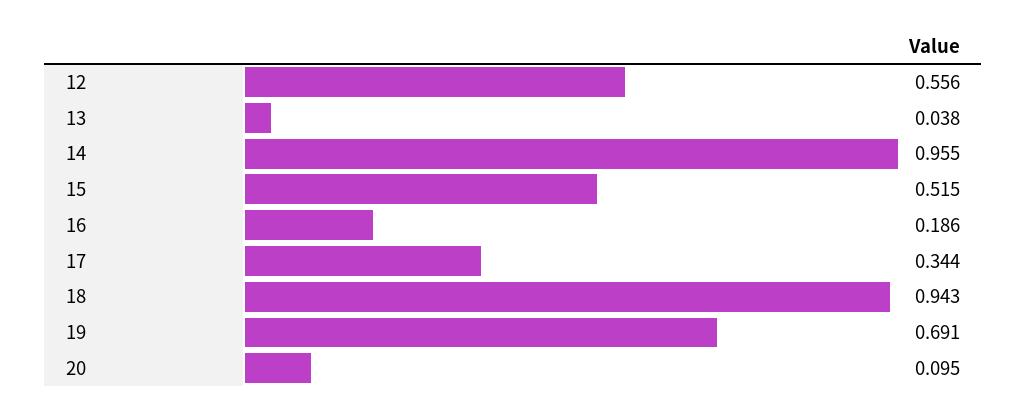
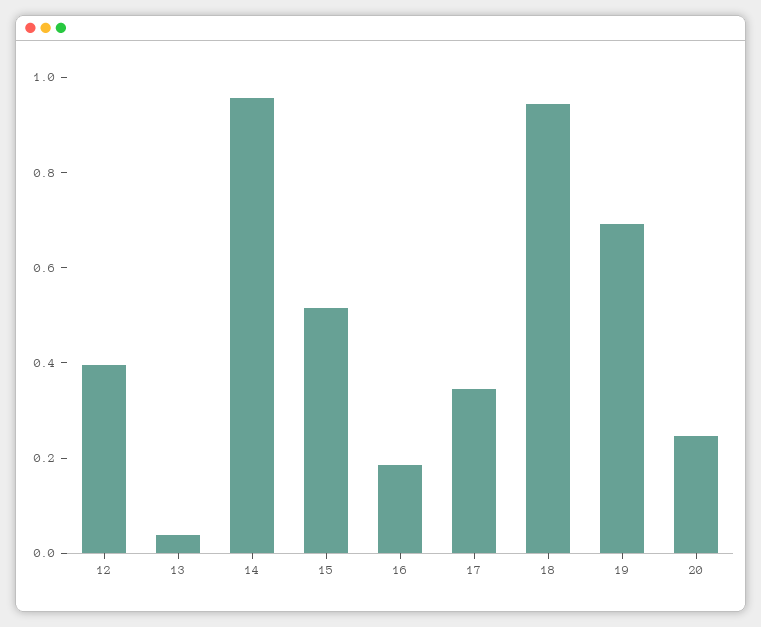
  {
-   "12": 0.556,
+   "12": 0.4,
    "13": 0.038,
    "14": 0.955,
    "15": 0.515,
    "16": 0.186,
    "17": 0.344,
    "18": 0.943,
    "19": 0.691,
-   "20": 0.095
+   "20": 0.25
  }

